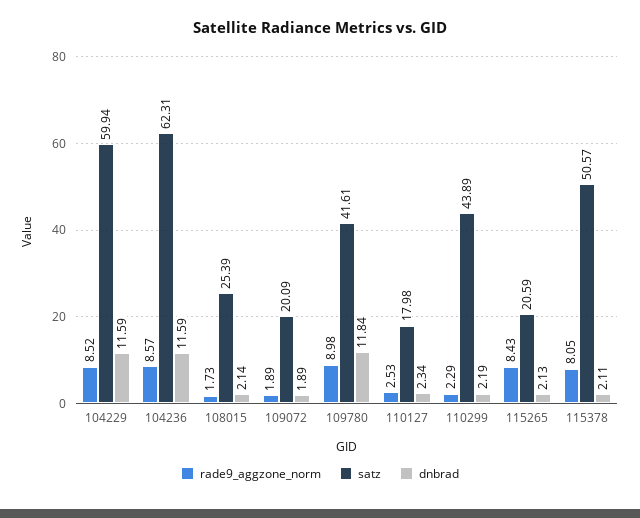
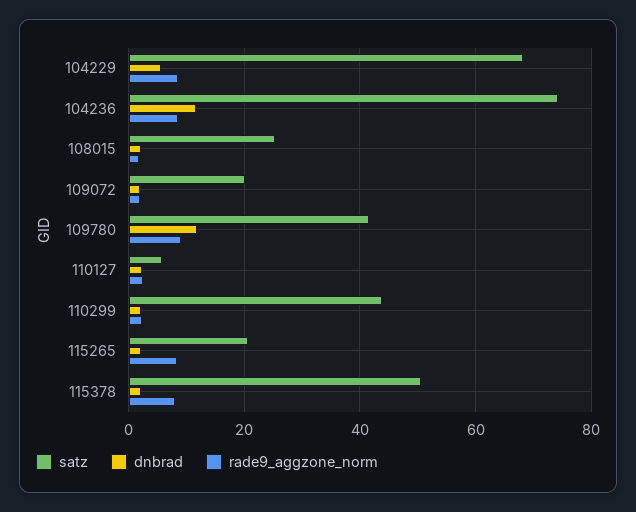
  {
    "rade9_aggzone_norm": {
      "104229": 8.52,
      "104236": 8.57,
      "108015": 1.73,
      "109072": 1.89,
      "109780": 8.98,
      "110127": 2.53,
      "110299": 2.29,
      "115265": 8.43,
      "115378": 8.05
    },
    "satz": {
-     "104229": 59.94,
+     "104229": 68,
-     "104236": 62.31,
+     "104236": 74,
      "108015": 25.39,
      "109072": 20.09,
      "109780": 41.61,
-     "110127": 17.98,
+     "110127": 6,
      "110299": 43.89,
      "115265": 20.59,
      "115378": 50.57
    },
    "dnbrad": {
-     "104229": 11.59,
+     "104229": 6,
      "104236": 11.59,
      "108015": 2.14,
      "109072": 1.89,
      "109780": 11.84,
      "110127": 2.34,
      "110299": 2.19,
      "115265": 2.13,
      "115378": 2.11
    }
  }

